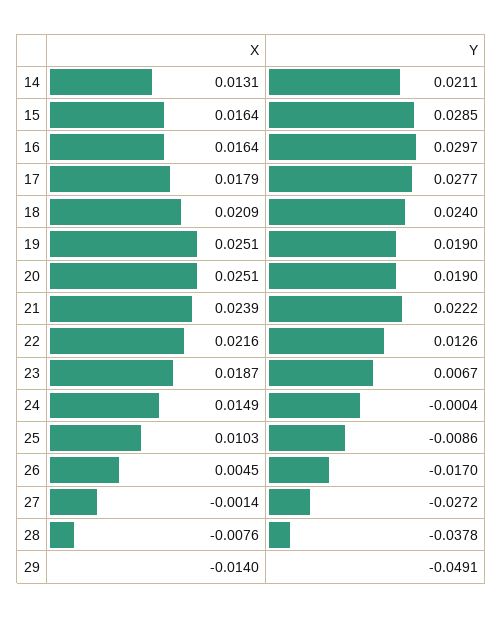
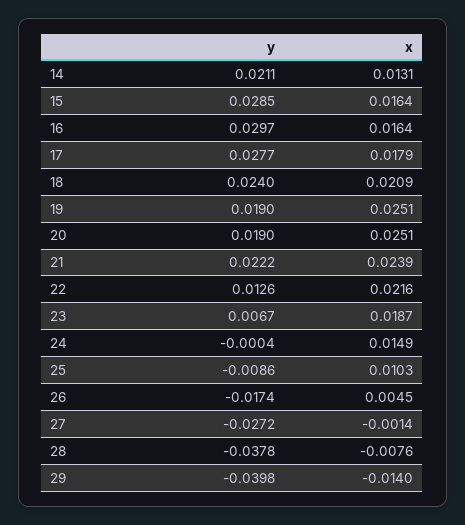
  {
    "X": {
      "14": 0.0131,
      "15": 0.0164,
      "16": 0.0164,
      "17": 0.0179,
      "18": 0.0209,
      "19": 0.0251,
      "20": 0.0251,
      "21": 0.0239,
      "22": 0.0216,
      "23": 0.0187,
      "24": 0.0149,
      "25": 0.0103,
      "26": 0.0045,
      "27": -0.0014,
      "28": -0.0076,
      "29": -0.014
    },
    "Y": {
      "14": 0.0211,
      "15": 0.0285,
      "16": 0.0297,
      "17": 0.0277,
      "18": 0.024,
      "19": 0.019,
      "20": 0.019,
      "21": 0.0222,
      "22": 0.0126,
      "23": 0.0067,
      "24": -0.0004,
      "25": -0.0086,
-     "26": -0.017,
+     "26": -0.0174,
      "27": -0.0272,
      "28": -0.0378,
-     "29": -0.0491
+     "29": -0.0398
    }
  }

